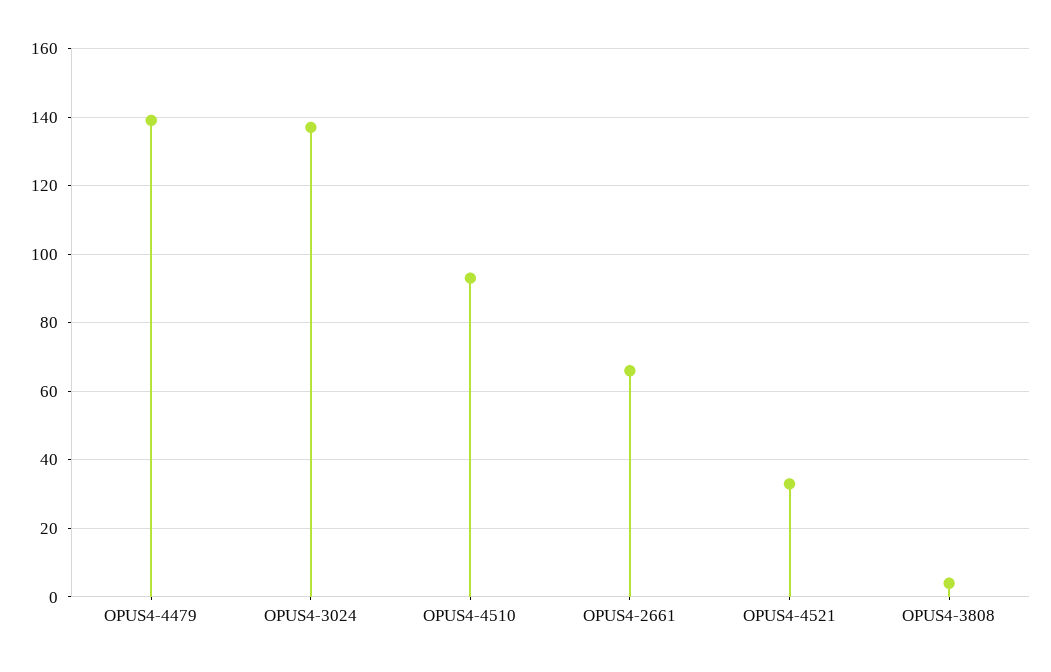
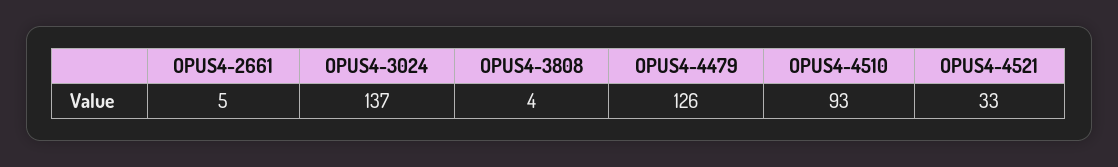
  {
-   "OPUS4-4479": 140,
+   "OPUS4-4479": 126,
    "OPUS4-3024": 137,
    "OPUS4-4510": 93,
-   "OPUS4-2661": 65,
+   "OPUS4-2661": 5,
    "OPUS4-4521": 33,
    "OPUS4-3808": 4
  }

